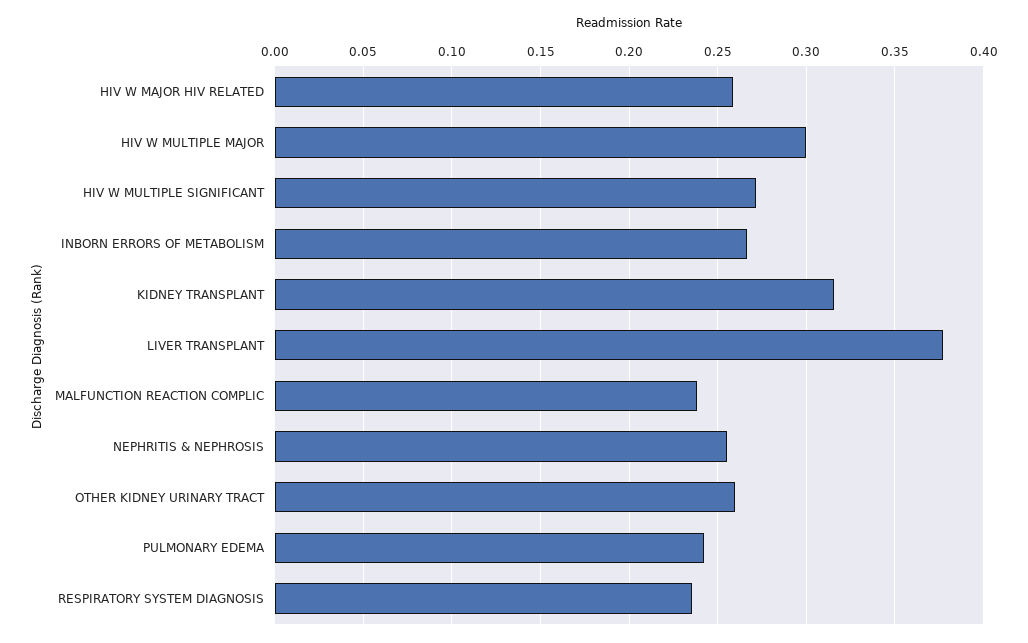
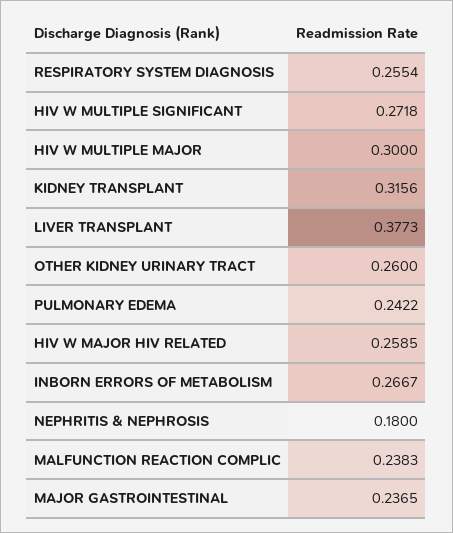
  {
    "HIV W MAJOR HIV RELATED": 0.2585,
    "HIV W MULTIPLE MAJOR": 0.3,
    "HIV W MULTIPLE SIGNIFICANT": 0.2718,
    "INBORN ERRORS OF METABOLISM": 0.2667,
    "KIDNEY TRANSPLANT": 0.3156,
    "LIVER TRANSPLANT": 0.3773,
    "MALFUNCTION REACTION COMPLIC": 0.2383,
-   "NEPHRITIS & NEPHROSIS": 0.255,
+   "NEPHRITIS & NEPHROSIS": 0.18,
    "OTHER KIDNEY URINARY TRACT": 0.26,
    "PULMONARY EDEMA": 0.2422,
-   "RESPIRATORY SYSTEM DIAGNOSIS": 0.235
+   "RESPIRATORY SYSTEM DIAGNOSIS": 0.2554,
+   "MAJOR GASTROINTESTINAL": 0.2365
  }

